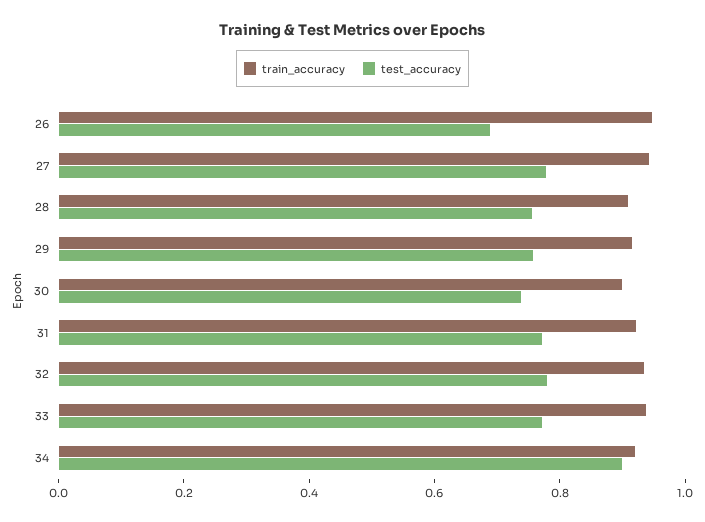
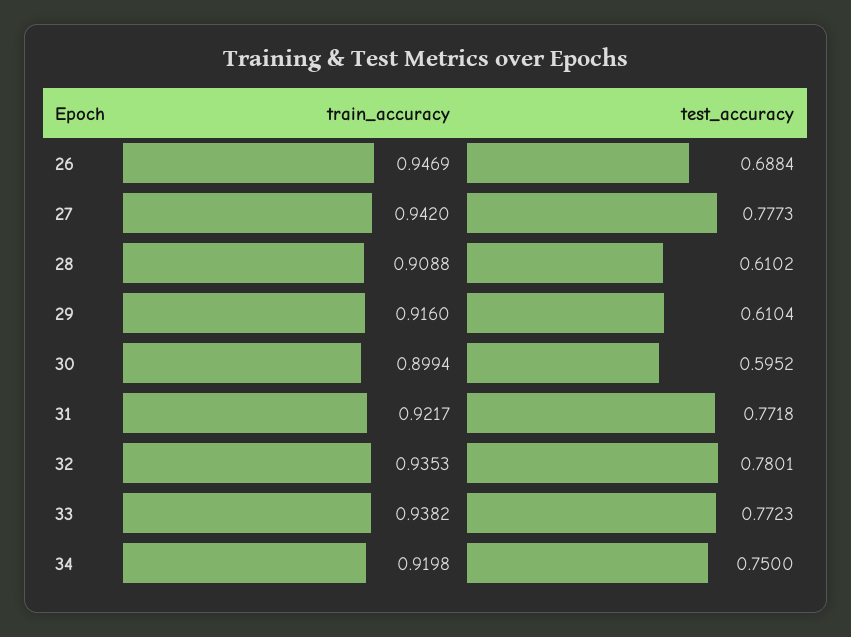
  {
    "train_accuracy": {
      "26": 0.9469,
      "27": 0.942,
      "28": 0.9088,
      "29": 0.916,
      "30": 0.8994,
      "31": 0.9217,
      "32": 0.9353,
      "33": 0.9382,
      "34": 0.9198
    },
    "test_accuracy": {
      "26": 0.6884,
      "27": 0.7773,
-     "28": 0.75,
+     "28": 0.6102,
-     "29": 0.75,
+     "29": 0.6104,
-     "30": 0.75,
+     "30": 0.5952,
      "31": 0.7718,
      "32": 0.7801,
      "33": 0.7723,
-     "34": 0.9
+     "34": 0.75
    }
  }

